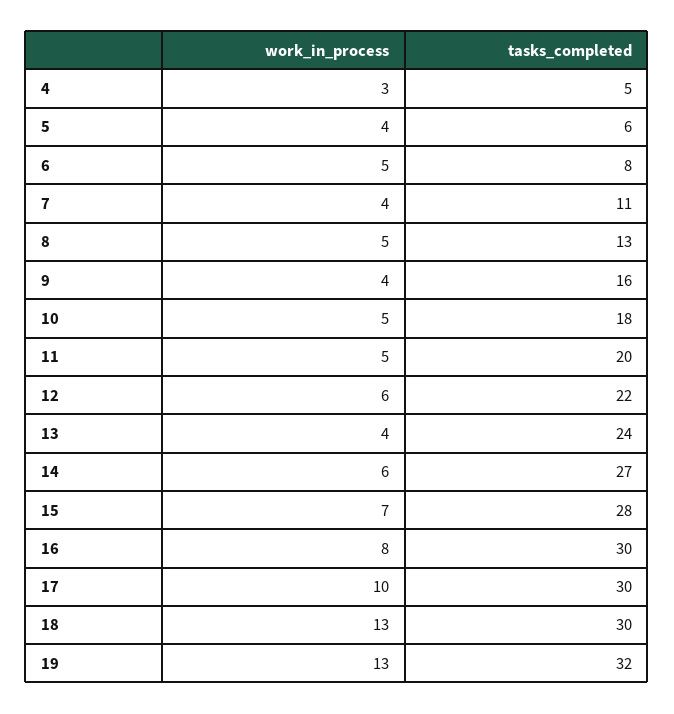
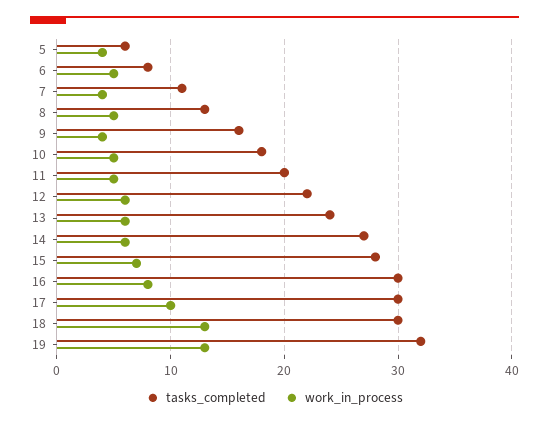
  {
    "work_in_process": {
-     "4": 3,
      "5": 4,
      "6": 5,
      "7": 4,
      "8": 5,
      "9": 4,
      "10": 5,
      "11": 5,
      "12": 6,
-     "13": 4,
+     "13": 6,
      "14": 6,
      "15": 7,
      "16": 8,
      "17": 10,
      "18": 13,
      "19": 13
    },
    "tasks_completed": {
-     "4": 5,
      "5": 6,
      "6": 8,
      "7": 11,
      "8": 13,
      "9": 16,
      "10": 18,
      "11": 20,
      "12": 22,
      "13": 24,
      "14": 27,
      "15": 28,
      "16": 30,
      "17": 30,
      "18": 30,
      "19": 32
    }
  }

